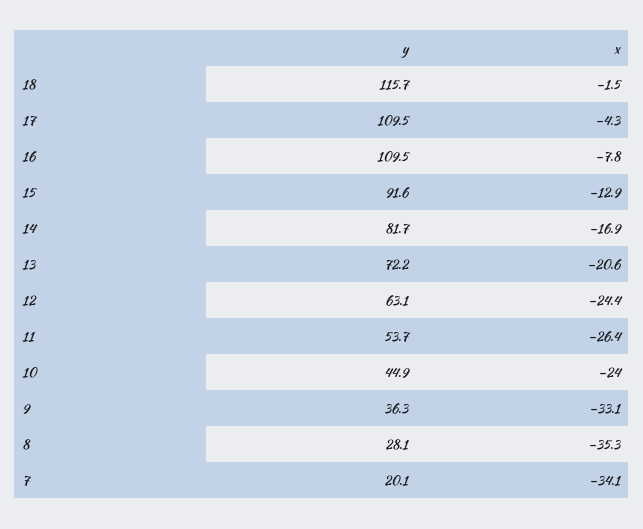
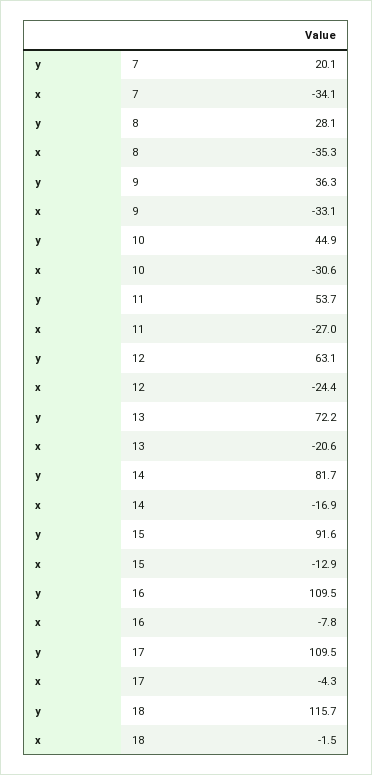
  {
    "y": {
      "18": 115.7,
      "17": 109.5,
      "16": 109.5,
      "15": 91.6,
      "14": 81.7,
      "13": 72.2,
      "12": 63.1,
      "11": 53.7,
      "10": 44.9,
      "9": 36.3,
      "8": 28.1,
      "7": 20.1
    },
    "x": {
      "18": -1.5,
      "17": -4.3,
      "16": -7.8,
      "15": -12.9,
      "14": -16.9,
      "13": -20.6,
      "12": -24.4,
-     "11": -26.4,
+     "11": -27,
-     "10": -24,
+     "10": -30.6,
      "9": -33.1,
      "8": -35.3,
      "7": -34.1
    }
  }

